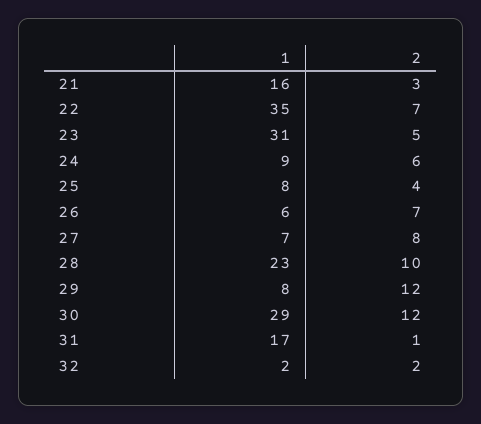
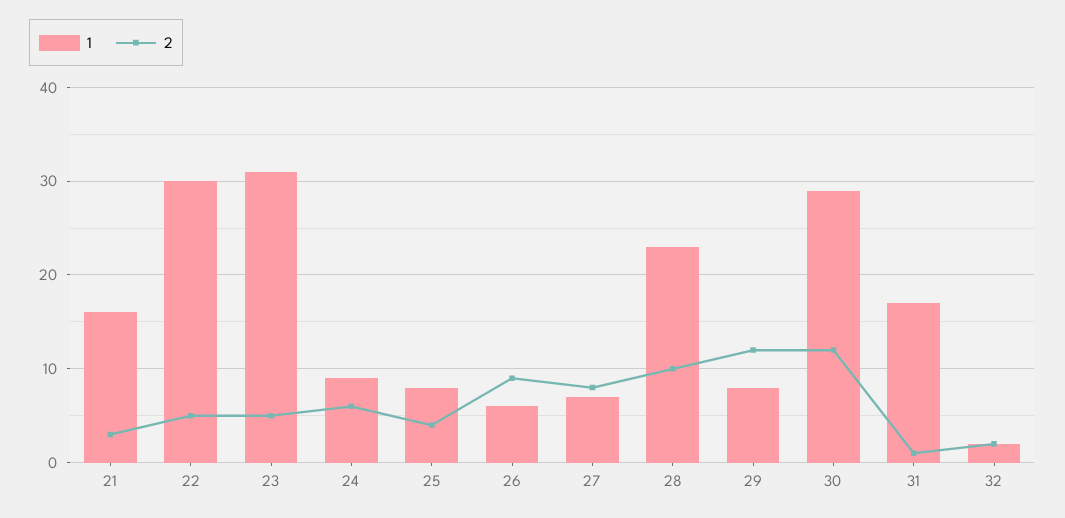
  {
    "1": {
      "21": 16,
-     "22": 35,
+     "22": 30,
      "23": 31,
      "24": 9,
      "25": 8,
      "26": 6,
      "27": 7,
      "28": 23,
      "29": 8,
      "30": 29,
      "31": 17,
      "32": 2
    },
    "2": {
      "21": 3,
-     "22": 7,
+     "22": 5,
      "23": 5,
      "24": 6,
      "25": 4,
-     "26": 7,
+     "26": 9,
      "27": 8,
      "28": 10,
      "29": 12,
      "30": 12,
      "31": 1,
      "32": 2
    }
  }

